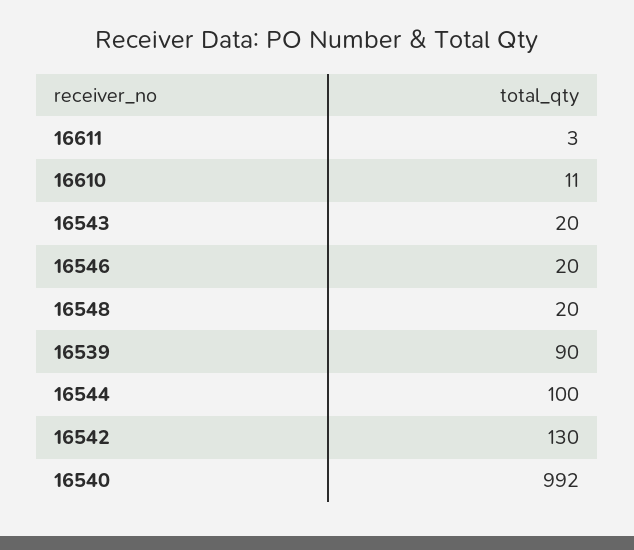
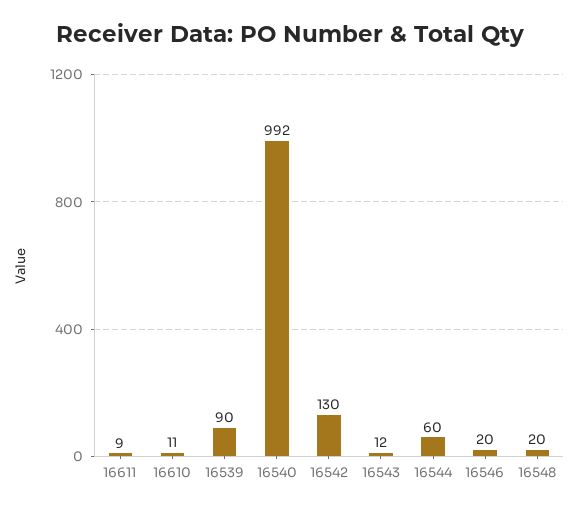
  {
-   "16611": 3,
+   "16611": 9,
    "16610": 11,
-   "16543": 20,
+   "16543": 12,
    "16546": 20,
    "16548": 20,
    "16539": 90,
-   "16544": 100,
+   "16544": 60,
    "16542": 130,
    "16540": 992
  }

